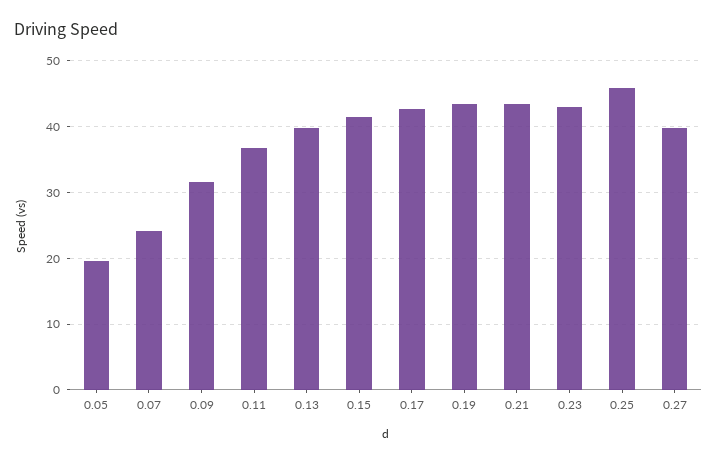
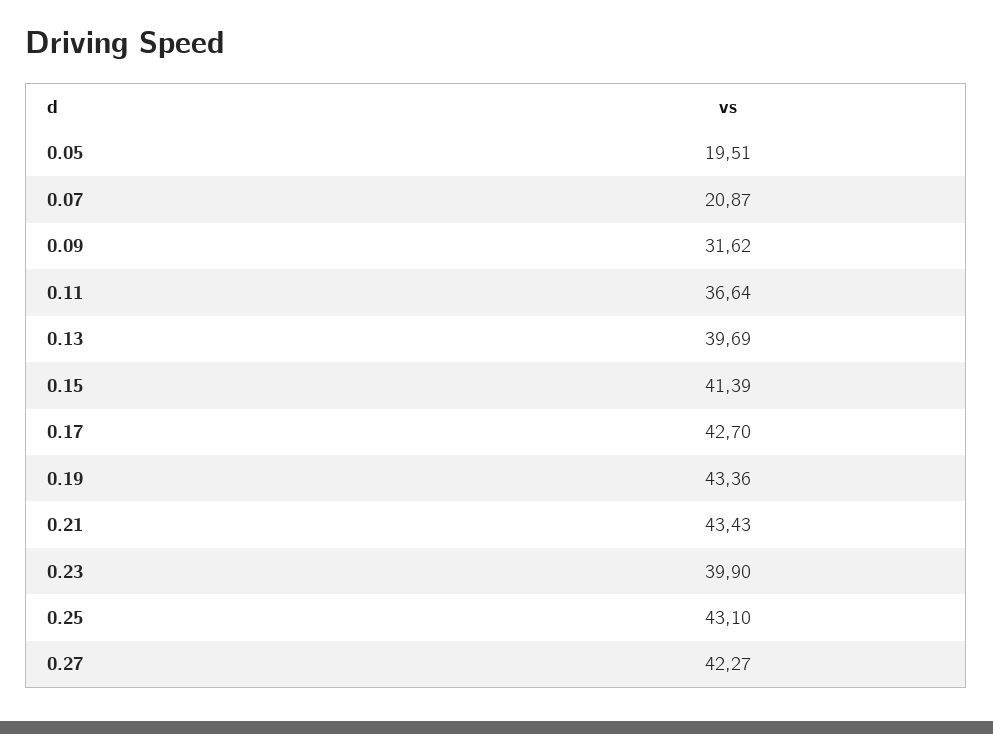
  {
    "0.05": 19.51,
-   "0.07": 24,
+   "0.07": 20.87,
    "0.09": 31.62,
    "0.11": 36.64,
    "0.13": 39.69,
    "0.15": 41.39,
    "0.17": 42.7,
    "0.19": 43.36,
    "0.21": 43.43,
-   "0.23": 43,
+   "0.23": 39.9,
-   "0.25": 46,
+   "0.25": 43.1,
-   "0.27": 40
+   "0.27": 42.27
  }

